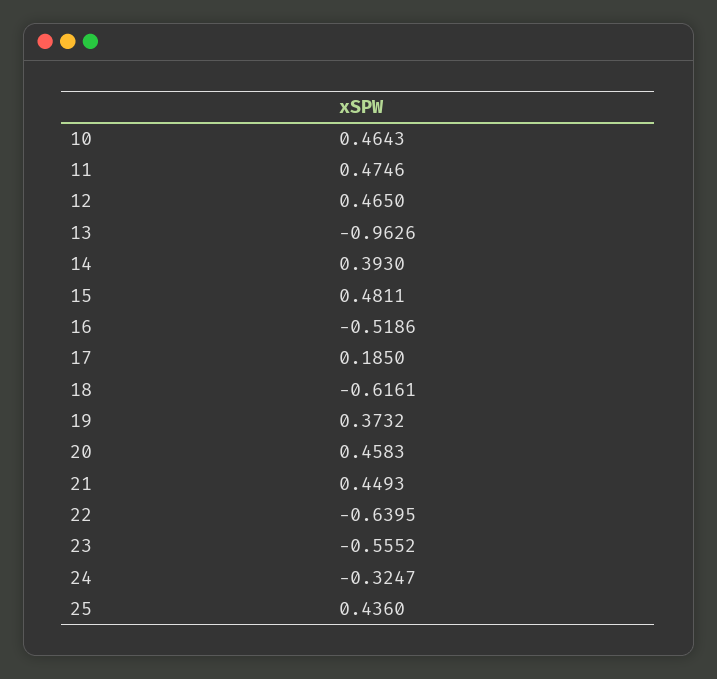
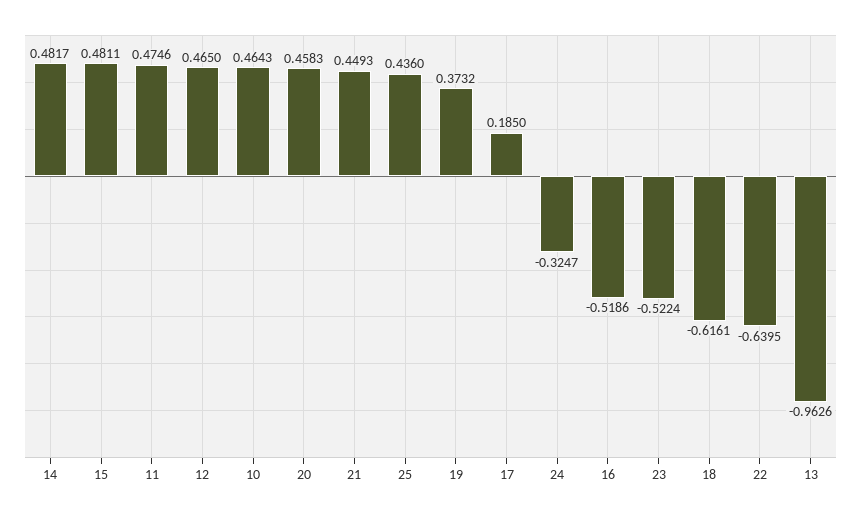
  {
    "10": 0.4643,
    "11": 0.4746,
    "12": 0.465,
    "13": -0.9626,
-   "14": 0.393,
+   "14": 0.4817,
    "15": 0.4811,
    "16": -0.5186,
    "17": 0.185,
    "18": -0.6161,
    "19": 0.3732,
    "20": 0.4583,
    "21": 0.4493,
    "22": -0.6395,
-   "23": -0.5552,
+   "23": -0.5224,
    "24": -0.3247,
    "25": 0.436
  }

